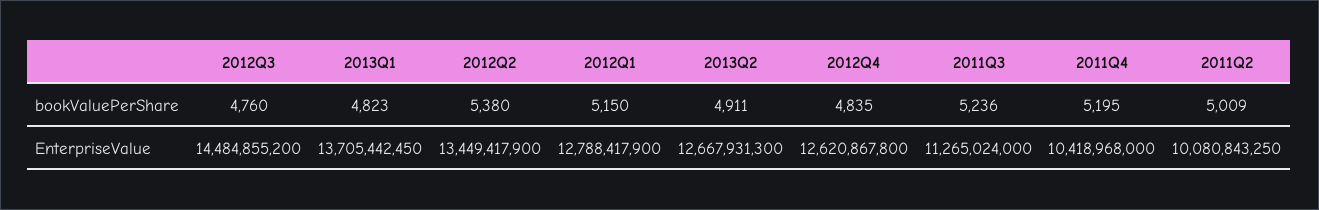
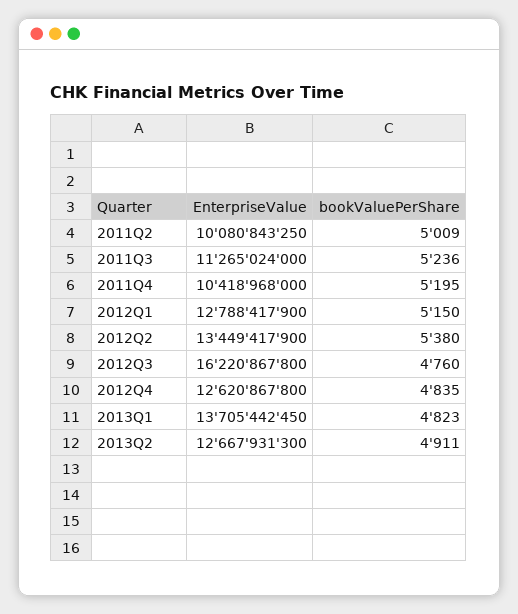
  {
    "2012Q3": {
      "bookValuePerShare": 4760,
-     "EnterpriseValue": 14484855200
+     "EnterpriseValue": 16220867800
    },
    "2013Q1": {
      "bookValuePerShare": 4823,
      "EnterpriseValue": 13705442450
    },
    "2012Q2": {
      "bookValuePerShare": 5380,
      "EnterpriseValue": 13449417900
    },
    "2012Q1": {
      "bookValuePerShare": 5150,
      "EnterpriseValue": 12788417900
    },
    "2013Q2": {
      "bookValuePerShare": 4911,
      "EnterpriseValue": 12667931300
    },
    "2012Q4": {
      "bookValuePerShare": 4835,
      "EnterpriseValue": 12620867800
    },
    "2011Q3": {
      "bookValuePerShare": 5236,
      "EnterpriseValue": 11265024000
    },
    "2011Q4": {
      "bookValuePerShare": 5195,
      "EnterpriseValue": 10418968000
    },
    "2011Q2": {
      "bookValuePerShare": 5009,
      "EnterpriseValue": 10080843250
    }
  }

